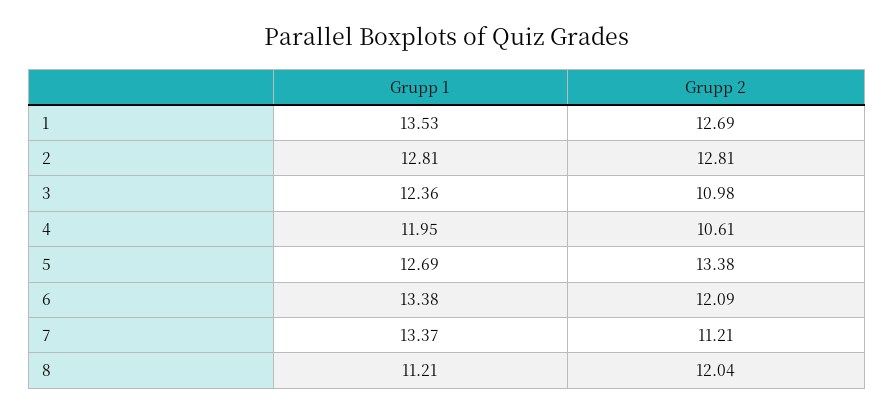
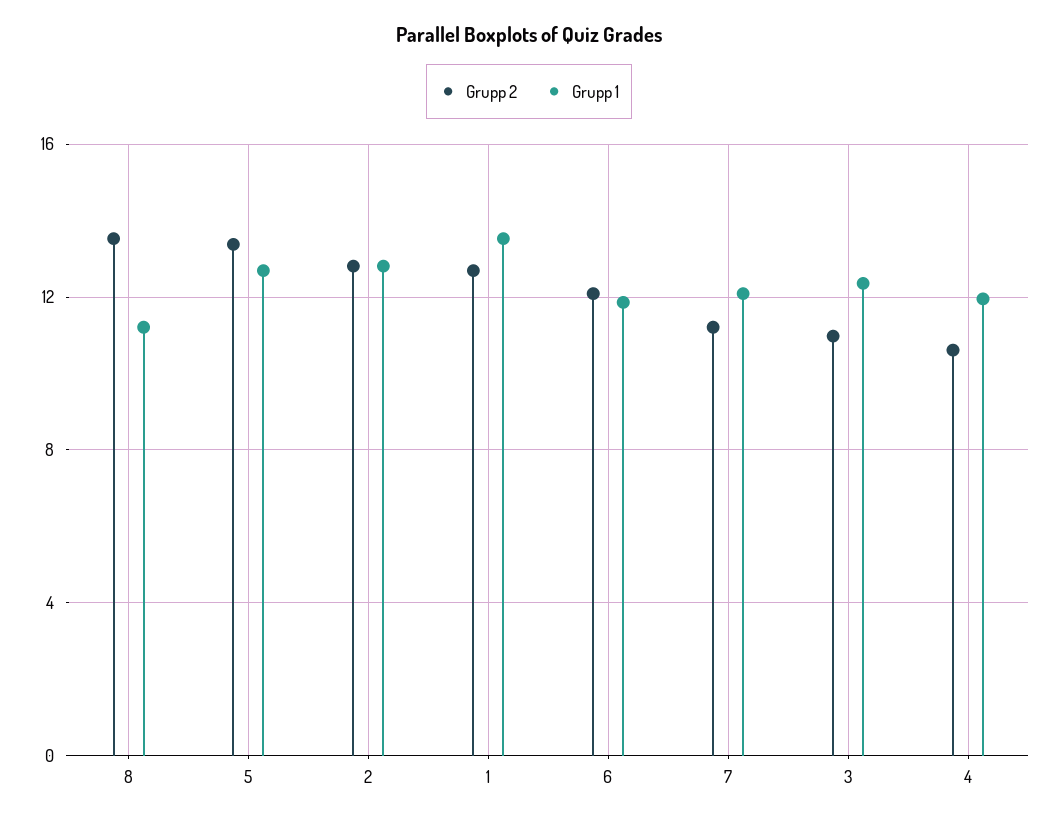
  {
    "Grupp 1": {
      "1": 13.53,
      "2": 12.81,
      "3": 12.36,
      "4": 11.95,
      "5": 12.69,
-     "6": 13.38,
+     "6": 12,
-     "7": 13.37,
+     "7": 12,
      "8": 11.21
    },
    "Grupp 2": {
      "1": 12.69,
      "2": 12.81,
      "3": 10.98,
      "4": 10.61,
      "5": 13.38,
      "6": 12.09,
      "7": 11.21,
-     "8": 12.04
+     "8": 13.5
    }
  }

